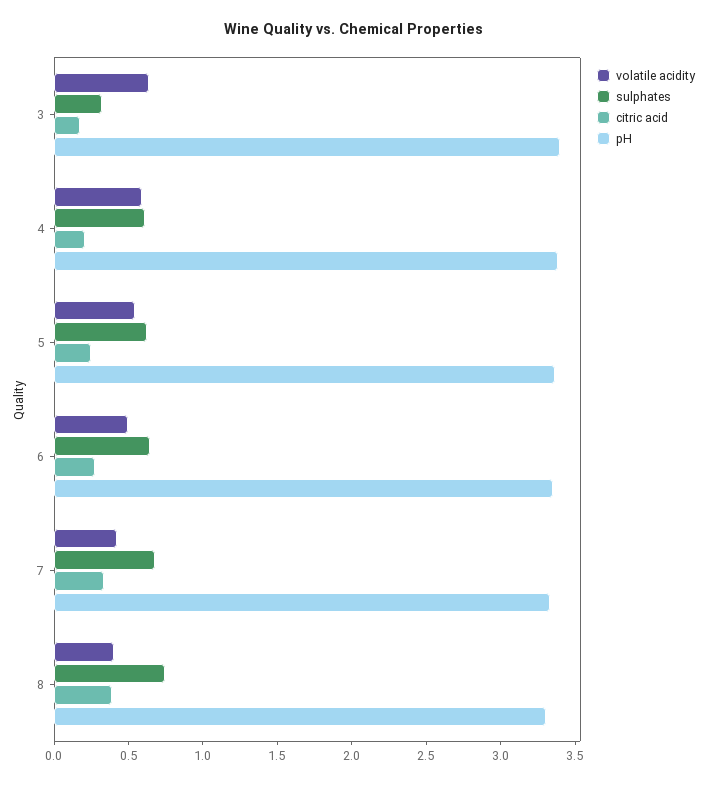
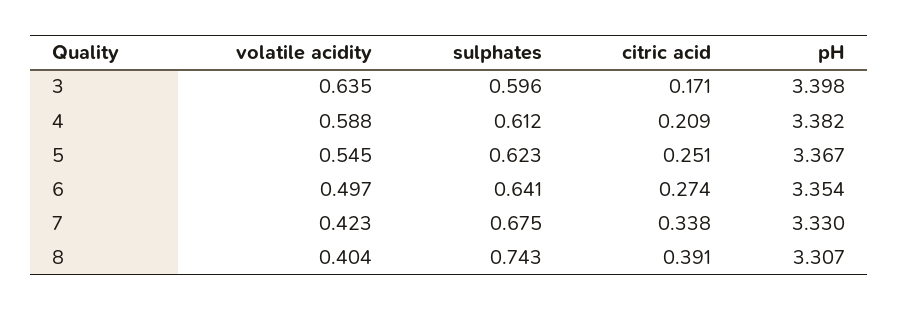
  {
    "volatile acidity": {
      "3": 0.635,
      "4": 0.588,
      "5": 0.545,
      "6": 0.497,
      "7": 0.423,
      "8": 0.404
    },
    "sulphates": {
-     "3": 0.3,
+     "3": 0.596,
      "4": 0.612,
      "5": 0.623,
      "6": 0.641,
      "7": 0.675,
      "8": 0.743
    },
    "citric acid": {
      "3": 0.171,
      "4": 0.209,
      "5": 0.251,
      "6": 0.274,
      "7": 0.338,
      "8": 0.391
    },
    "pH": {
      "3": 3.398,
      "4": 3.382,
      "5": 3.367,
      "6": 3.354,
      "7": 3.33,
      "8": 3.307
    }
  }

